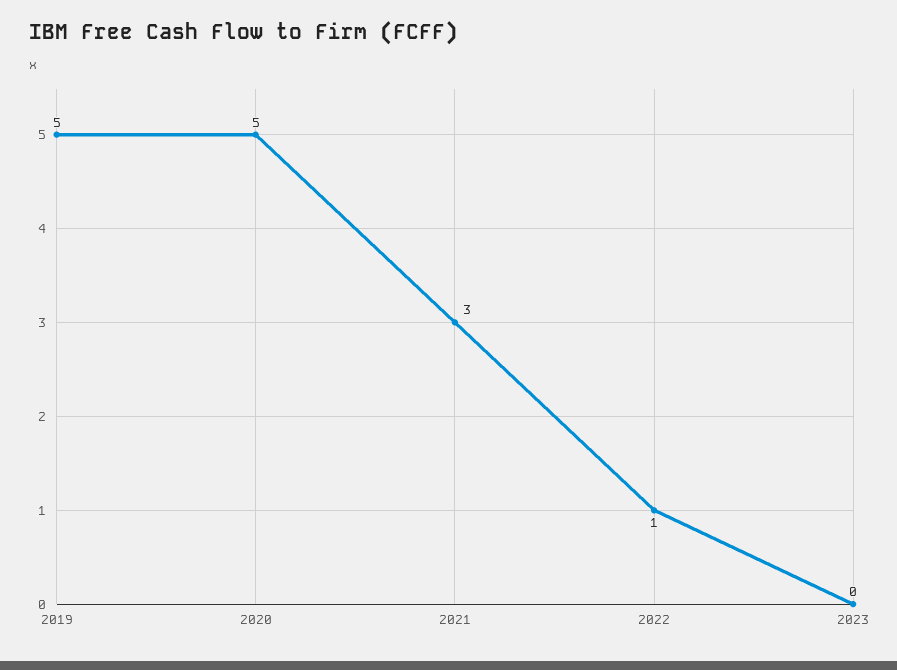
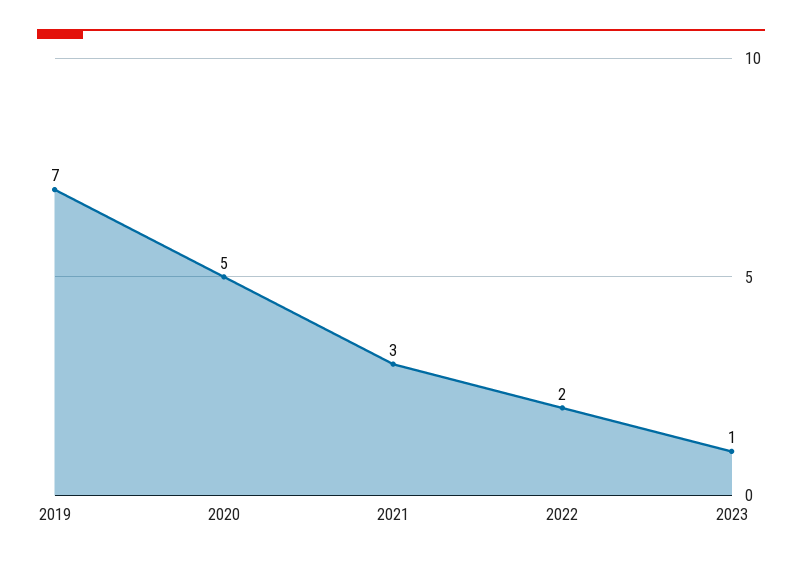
  {
-   "2019": 5,
+   "2019": 7,
    "2020": 5,
    "2021": 3,
-   "2022": 1,
+   "2022": 2,
-   "2023": 0
+   "2023": 1
  }

